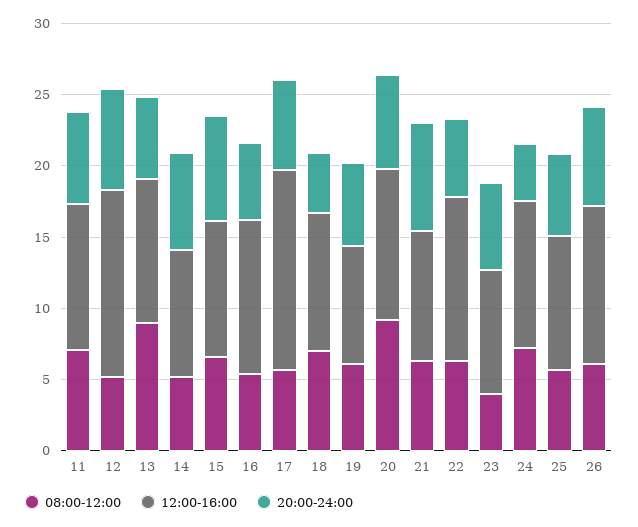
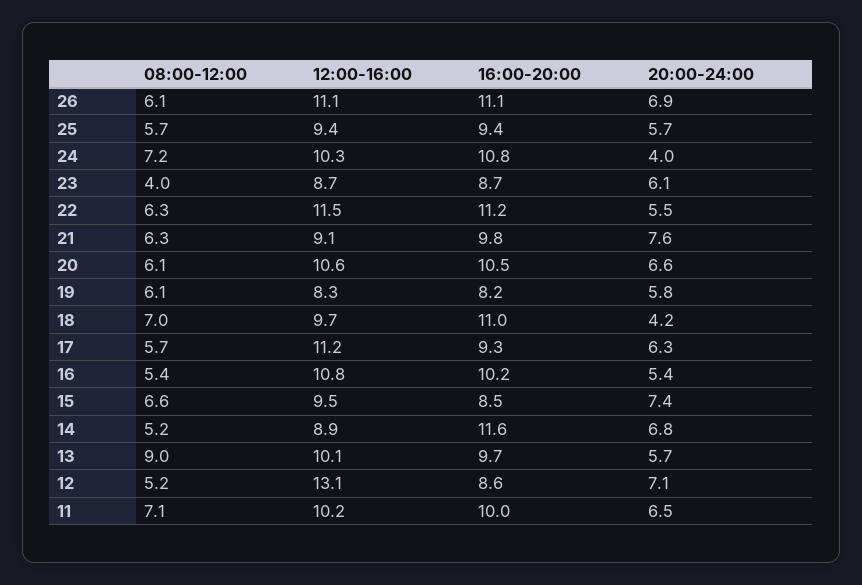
  {
    "08:00-12:00": {
      "11": 7.1,
      "12": 5.2,
      "13": 9,
      "14": 5.2,
      "15": 6.6,
      "16": 5.4,
      "17": 5.7,
      "18": 7,
      "19": 6.1,
-     "20": 9,
+     "20": 6.1,
      "21": 6.3,
      "22": 6.3,
      "23": 4,
      "24": 7.2,
      "25": 5.7,
      "26": 6.1
    },
    "12:00-16:00": {
      "11": 10.2,
      "12": 13.1,
      "13": 10.1,
      "14": 8.9,
      "15": 9.5,
      "16": 10.8,
-     "17": 14,
+     "17": 11.2,
      "18": 9.7,
      "19": 8.3,
      "20": 10.6,
      "21": 9.1,
      "22": 11.5,
      "23": 8.7,
      "24": 10.3,
      "25": 9.4,
      "26": 11.1
    },
    "20:00-24:00": {
      "11": 6.5,
      "12": 7.1,
      "13": 5.7,
      "14": 6.8,
      "15": 7.4,
      "16": 5.4,
      "17": 6.3,
      "18": 4.2,
      "19": 5.8,
      "20": 6.6,
      "21": 7.6,
      "22": 5.5,
      "23": 6.1,
      "24": 4,
      "25": 5.7,
      "26": 6.9
-   }
+   },
+   "16:00-20:00": {
+     "26": 11.1,
+     "25": 9.4,
+     "24": 10.8,
+     "23": 8.7,
+     "22": 11.2,
+     "21": 9.8,
+     "20": 10.5,
+     "19": 8.2,
+     "18": 11,
+     "17": 9.3,
+     "16": 10.2,
+     "15": 8.5,
+     "14": 11.6,
+     "13": 9.7,
+     "12": 8.6,
+     "11": 10
+   }
  }

